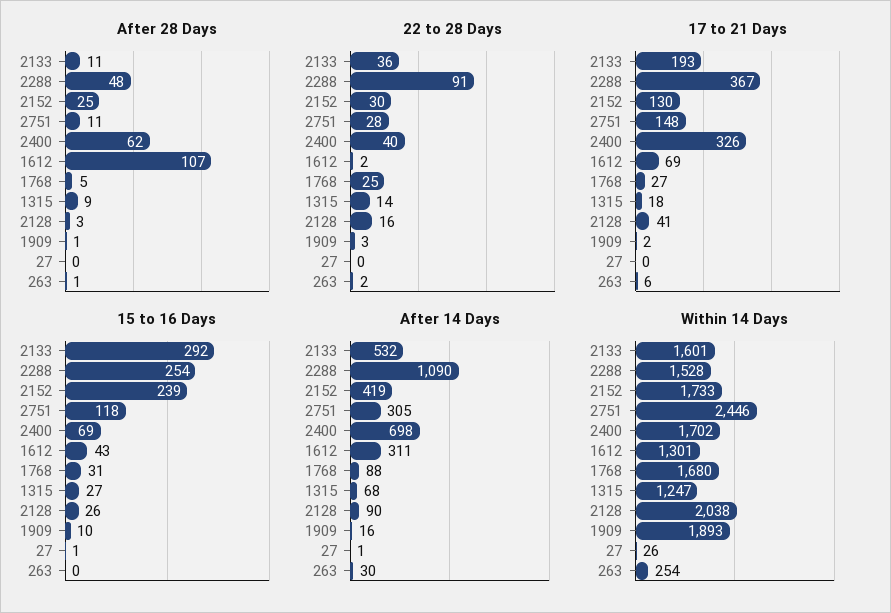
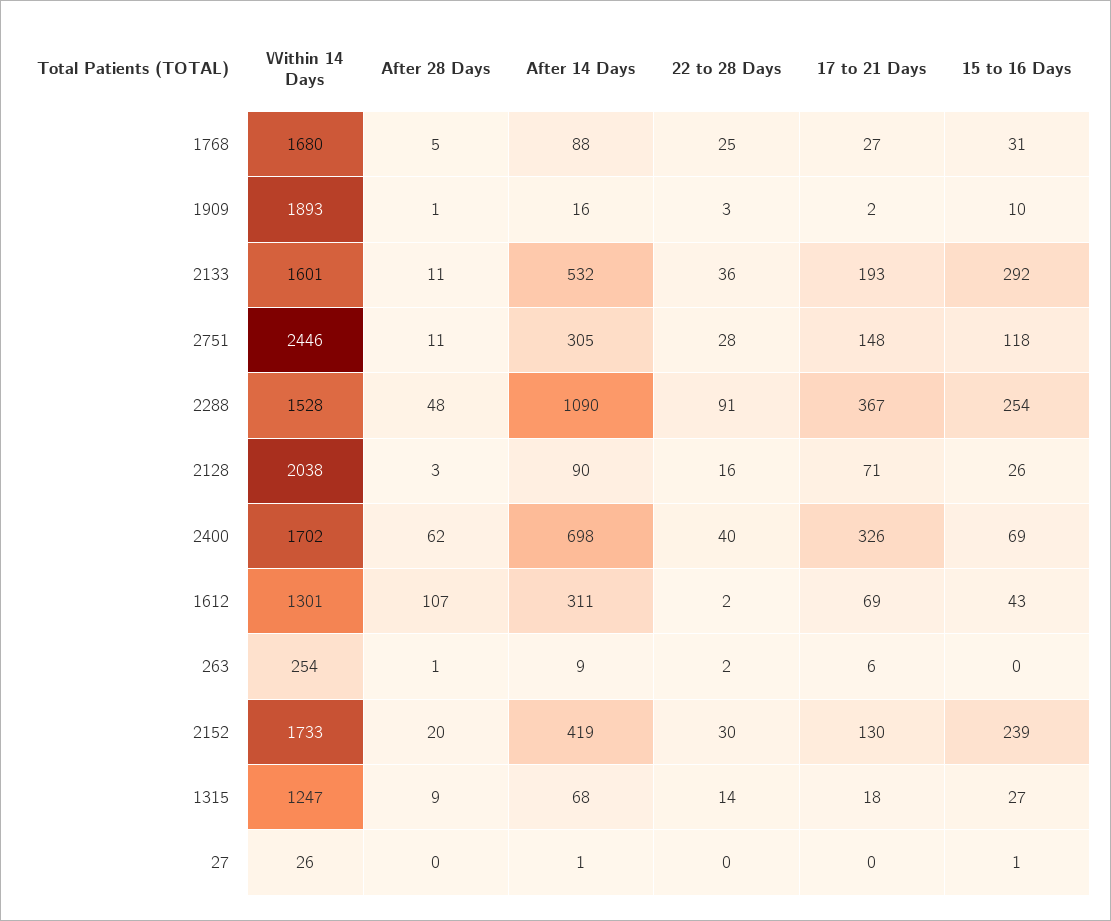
  {
    "After 28 Days": {
      "2133": 11,
      "2288": 48,
-     "2152": 25,
+     "2152": 20,
      "2751": 11,
      "2400": 62,
      "1612": 107,
      "1768": 5,
      "1315": 9,
      "2128": 3,
      "1909": 1,
      "27": 0,
      "263": 1
    },
    "22 to 28 Days": {
      "2133": 36,
      "2288": 91,
      "2152": 30,
      "2751": 28,
      "2400": 40,
      "1612": 2,
      "1768": 25,
      "1315": 14,
      "2128": 16,
      "1909": 3,
      "27": 0,
      "263": 2
    },
    "17 to 21 Days": {
      "2133": 193,
      "2288": 367,
      "2152": 130,
      "2751": 148,
      "2400": 326,
      "1612": 69,
      "1768": 27,
      "1315": 18,
-     "2128": 41,
+     "2128": 71,
      "1909": 2,
      "27": 0,
      "263": 6
    },
    "15 to 16 Days": {
      "2133": 292,
      "2288": 254,
      "2152": 239,
      "2751": 118,
      "2400": 69,
      "1612": 43,
      "1768": 31,
      "1315": 27,
      "2128": 26,
      "1909": 10,
      "27": 1,
      "263": 0
    },
    "After 14 Days": {
      "2133": 532,
      "2288": 1090,
      "2152": 419,
      "2751": 305,
      "2400": 698,
      "1612": 311,
      "1768": 88,
      "1315": 68,
      "2128": 90,
      "1909": 16,
      "27": 1,
-     "263": 30
+     "263": 9
    },
    "Within 14 Days": {
      "2133": 1601,
      "2288": 1528,
      "2152": 1733,
      "2751": 2446,
      "2400": 1702,
      "1612": 1301,
      "1768": 1680,
      "1315": 1247,
      "2128": 2038,
      "1909": 1893,
      "27": 26,
      "263": 254
    }
  }

